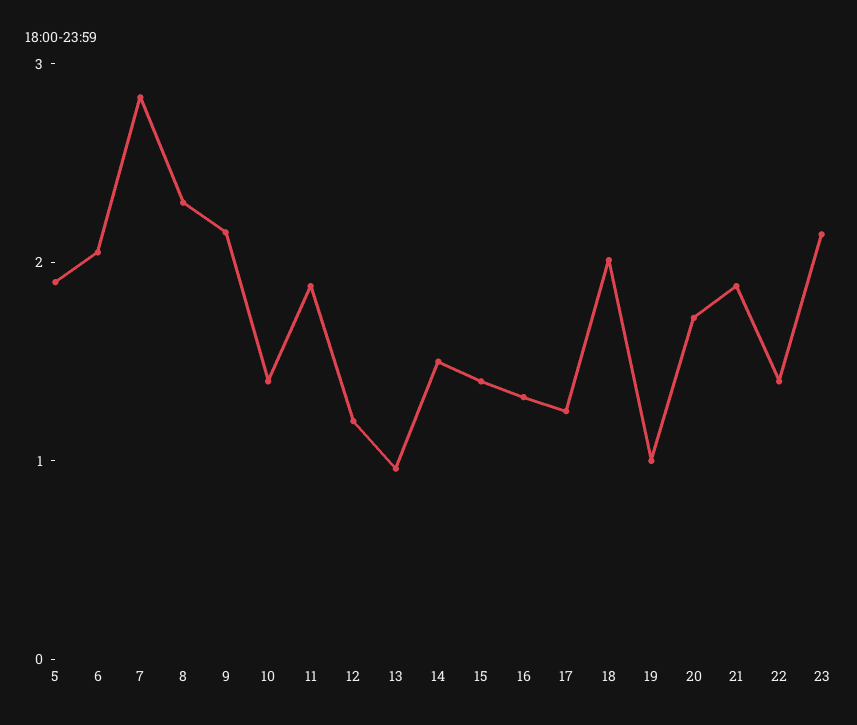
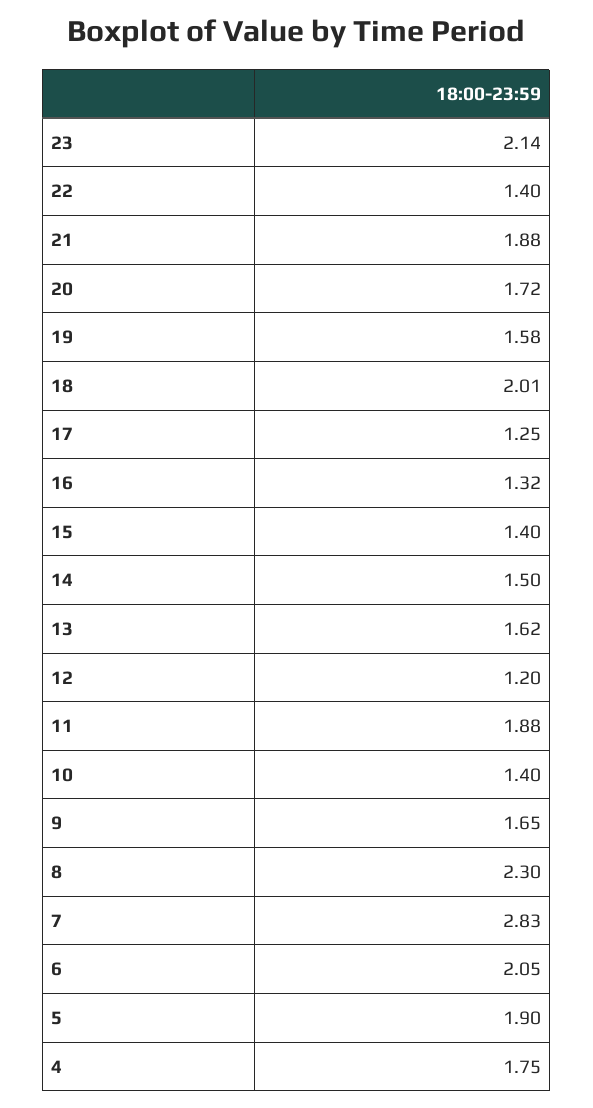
  {
    "5": 1.9,
    "6": 2.05,
    "7": 2.83,
    "8": 2.3,
-   "9": 2.2,
+   "9": 1.65,
    "10": 1.4,
    "11": 1.88,
    "12": 1.2,
-   "13": 1,
+   "13": 1.62,
    "14": 1.5,
    "15": 1.4,
    "16": 1.32,
    "17": 1.25,
    "18": 2.01,
-   "19": 1,
+   "19": 1.58,
    "20": 1.72,
    "21": 1.88,
    "22": 1.4,
-   "23": 2.14
+   "23": 2.14,
+   "4": 1.75
  }

